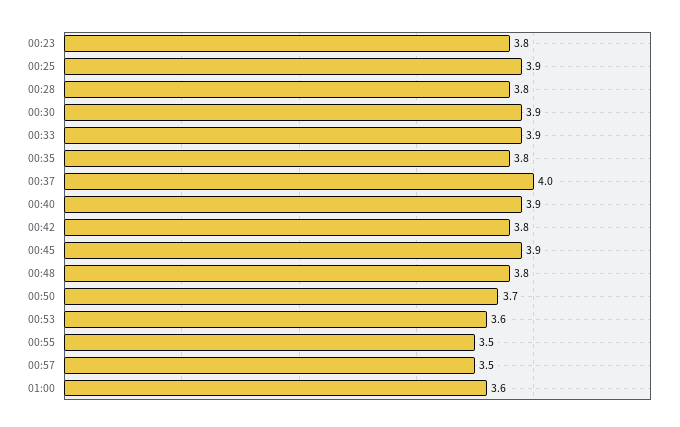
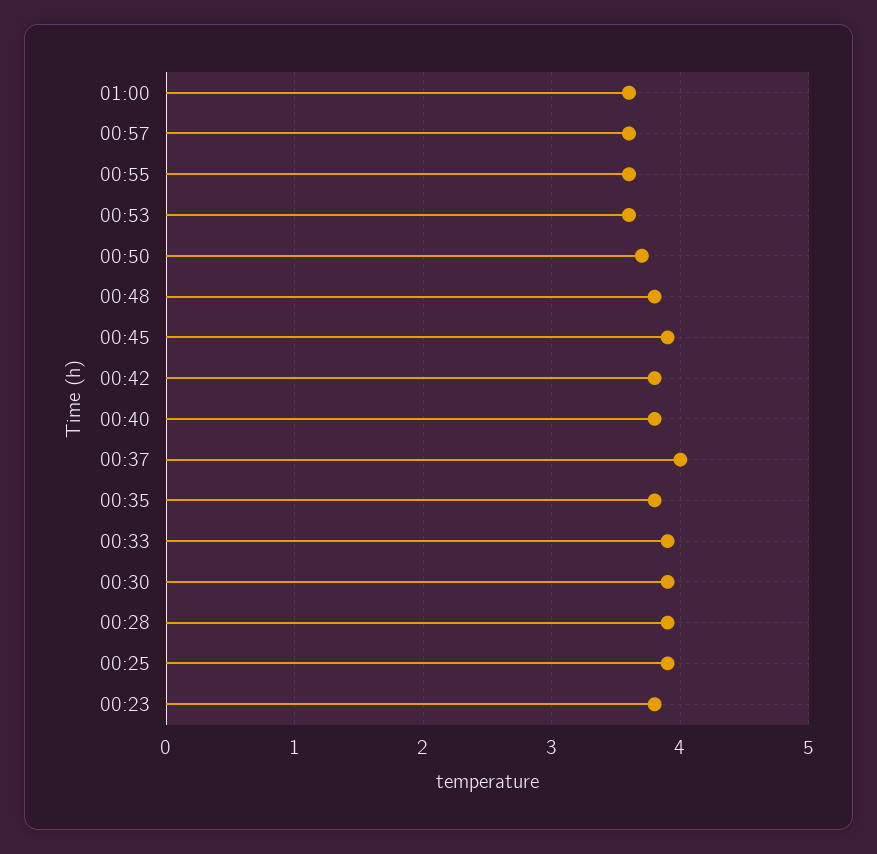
  {
    "00:23": 3.8,
    "00:25": 3.9,
-   "00:28": 3.8,
+   "00:28": 3.9,
    "00:30": 3.9,
    "00:33": 3.9,
    "00:35": 3.8,
    "00:37": 4,
-   "00:40": 3.9,
+   "00:40": 3.8,
    "00:42": 3.8,
    "00:45": 3.9,
    "00:48": 3.8,
    "00:50": 3.7,
    "00:53": 3.6,
-   "00:55": 3.5,
+   "00:55": 3.6,
-   "00:57": 3.5,
+   "00:57": 3.6,
    "01:00": 3.6
  }

